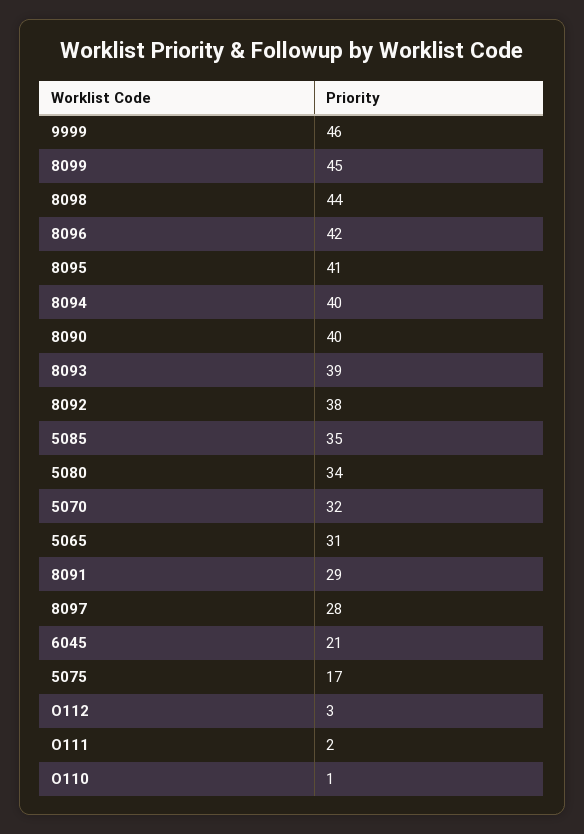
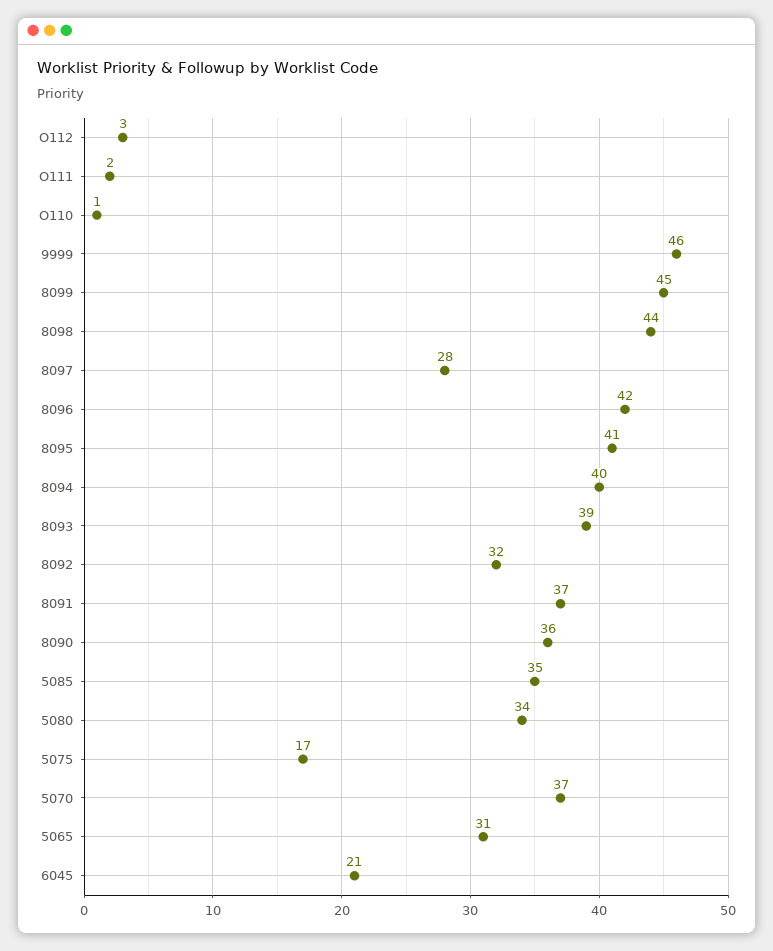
  {
    "9999": 46,
    "8099": 45,
    "8098": 44,
    "8096": 42,
    "8095": 41,
    "8094": 40,
-   "8090": 40,
+   "8090": 36,
    "8093": 39,
-   "8092": 38,
+   "8092": 32,
    "5085": 35,
    "5080": 34,
-   "5070": 32,
+   "5070": 37,
    "5065": 31,
-   "8091": 29,
+   "8091": 37,
    "8097": 28,
    "6045": 21,
    "5075": 17,
    "O112": 3,
    "O111": 2,
    "O110": 1
  }

